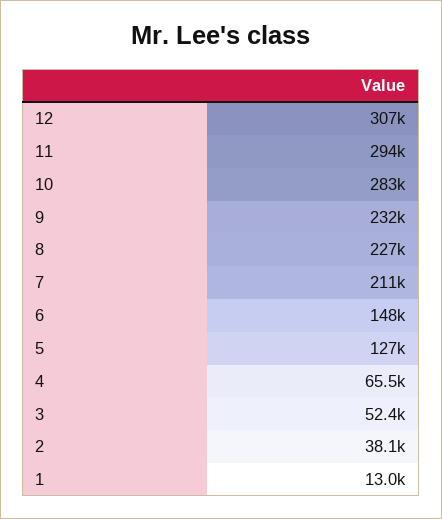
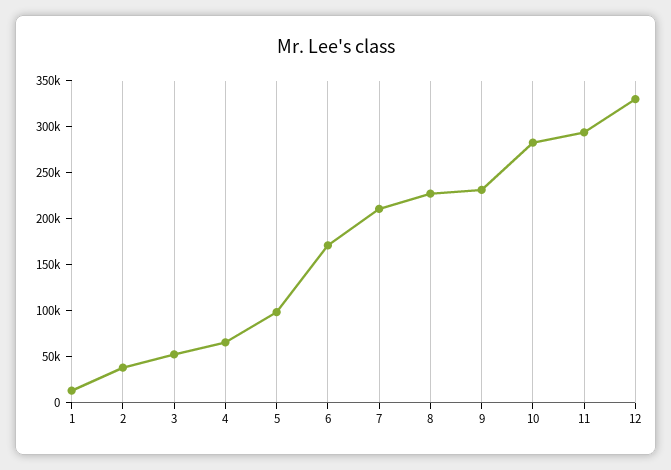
  {
-   "12": 307000,
+   "12": 330000,
    "11": 294000,
    "10": 283000,
    "9": 232000,
    "8": 227000,
    "7": 211000,
-   "6": 148000,
+   "6": 170000,
-   "5": 127000,
+   "5": 100000,
    "4": 65500,
    "3": 52400,
    "2": 38100,
    "1": 13000
  }

